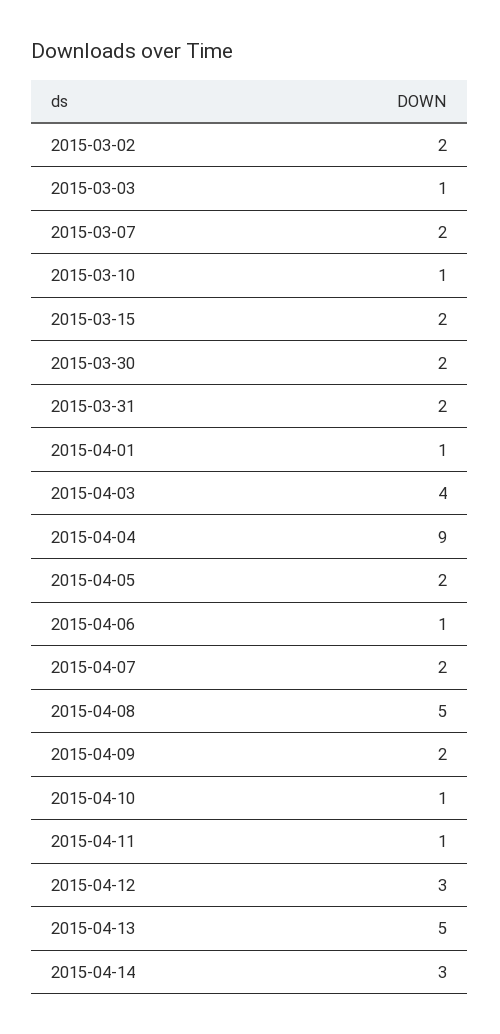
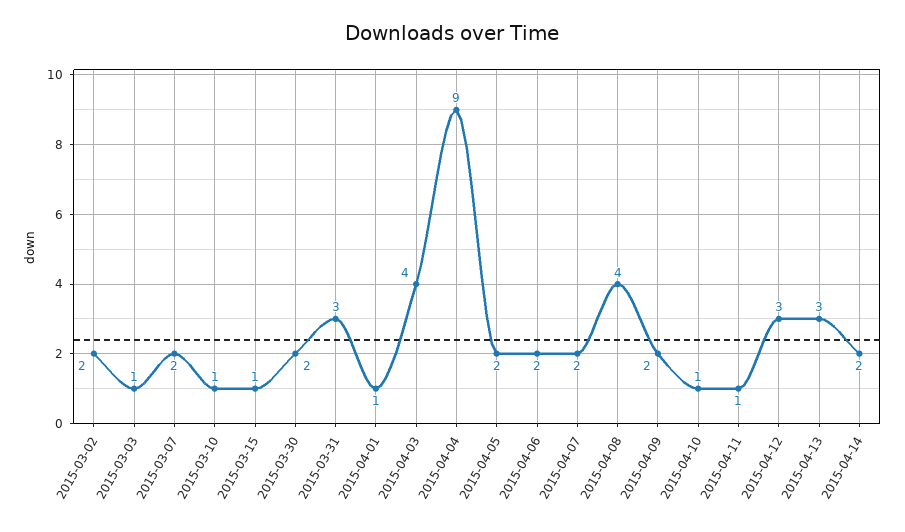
  {
    "2015-03-02": 2,
    "2015-03-03": 1,
    "2015-03-07": 2,
    "2015-03-10": 1,
-   "2015-03-15": 2,
+   "2015-03-15": 1,
    "2015-03-30": 2,
-   "2015-03-31": 2,
+   "2015-03-31": 3,
    "2015-04-01": 1,
    "2015-04-03": 4,
    "2015-04-04": 9,
    "2015-04-05": 2,
-   "2015-04-06": 1,
+   "2015-04-06": 2,
    "2015-04-07": 2,
-   "2015-04-08": 5,
+   "2015-04-08": 4,
    "2015-04-09": 2,
    "2015-04-10": 1,
    "2015-04-11": 1,
    "2015-04-12": 3,
-   "2015-04-13": 5,
+   "2015-04-13": 3,
-   "2015-04-14": 3
+   "2015-04-14": 2
  }

